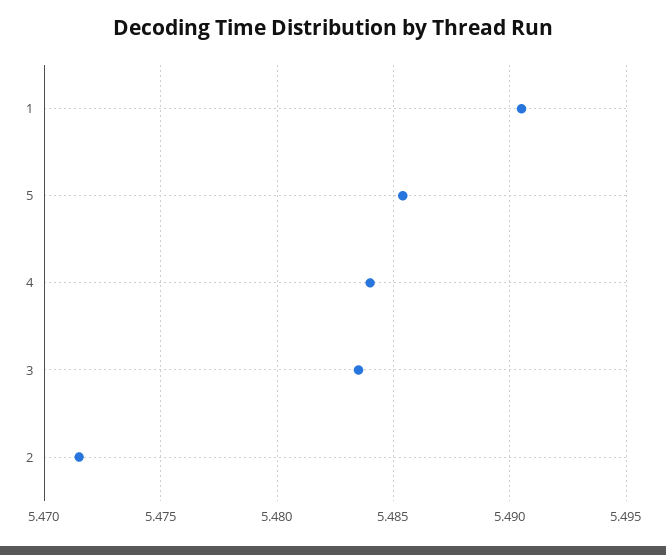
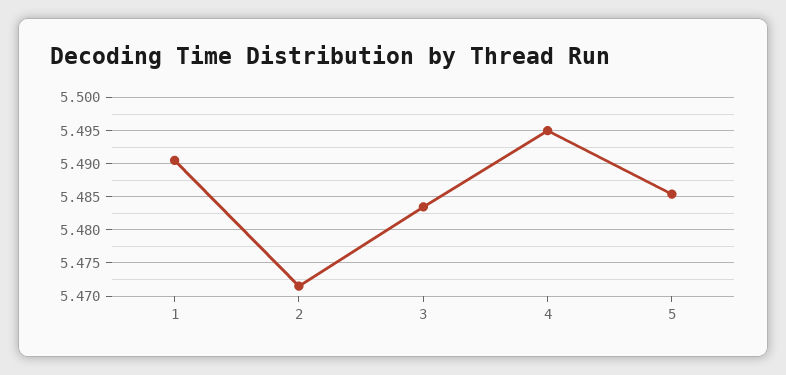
  {
    "1": 5.4905,
    "5": 5.4855,
-   "4": 5.484,
+   "4": 5.495,
    "3": 5.4835,
    "2": 5.4715
  }

